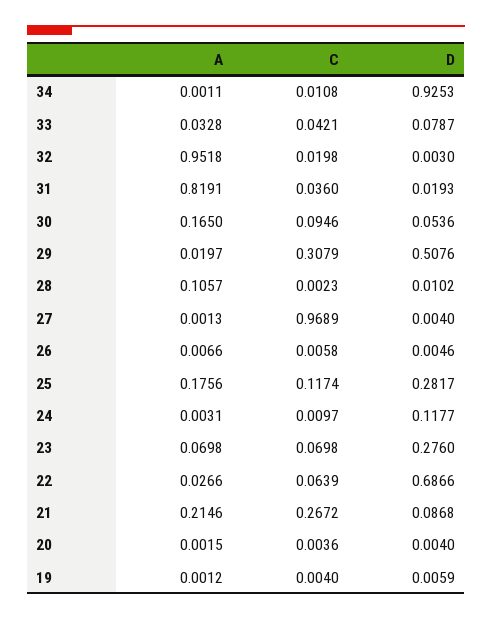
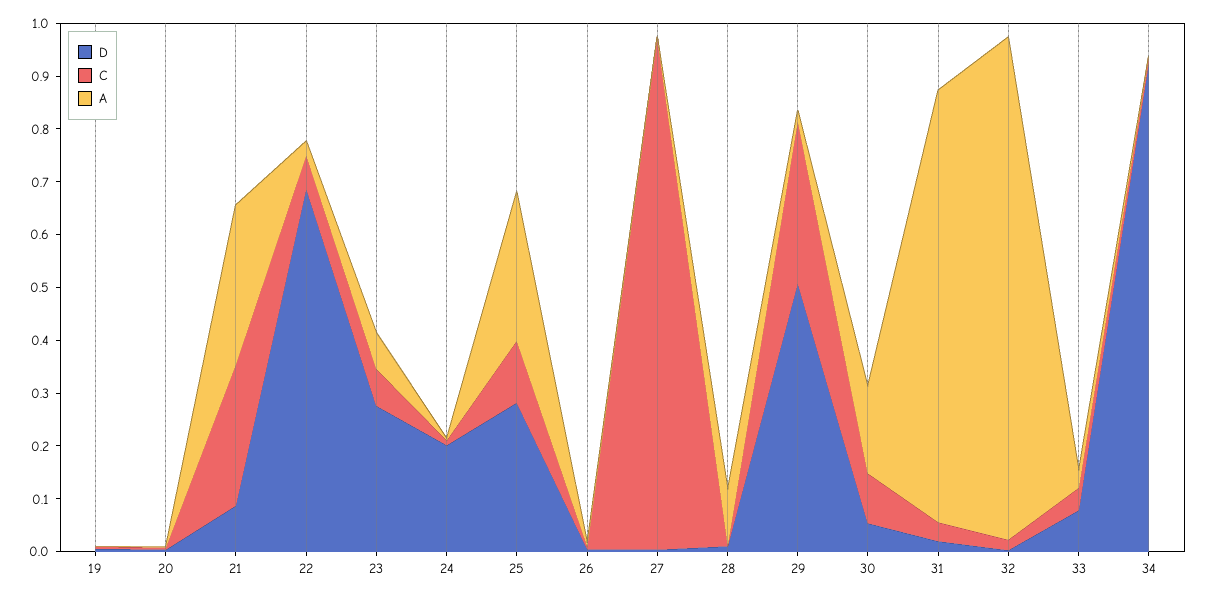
  {
    "A": {
      "34": 0.0011,
      "33": 0.0328,
      "32": 0.9518,
      "31": 0.8191,
      "30": 0.165,
      "29": 0.0197,
      "28": 0.1057,
      "27": 0.0013,
      "26": 0.0066,
-     "25": 0.1756,
+     "25": 0.28,
      "24": 0.0031,
      "23": 0.0698,
      "22": 0.0266,
-     "21": 0.2146,
+     "21": 0.3,
      "20": 0.0015,
      "19": 0.0012
    },
    "C": {
      "34": 0.0108,
      "33": 0.0421,
      "32": 0.0198,
      "31": 0.036,
      "30": 0.0946,
      "29": 0.3079,
      "28": 0.0023,
      "27": 0.9689,
      "26": 0.0058,
      "25": 0.1174,
      "24": 0.0097,
      "23": 0.0698,
      "22": 0.0639,
      "21": 0.2672,
      "20": 0.0036,
      "19": 0.004
    },
    "D": {
      "34": 0.9253,
      "33": 0.0787,
      "32": 0.003,
      "31": 0.0193,
      "30": 0.0536,
      "29": 0.5076,
      "28": 0.0102,
      "27": 0.004,
      "26": 0.0046,
      "25": 0.2817,
-     "24": 0.1177,
+     "24": 0.2,
      "23": 0.276,
      "22": 0.6866,
      "21": 0.0868,
      "20": 0.004,
      "19": 0.0059
    }
  }

